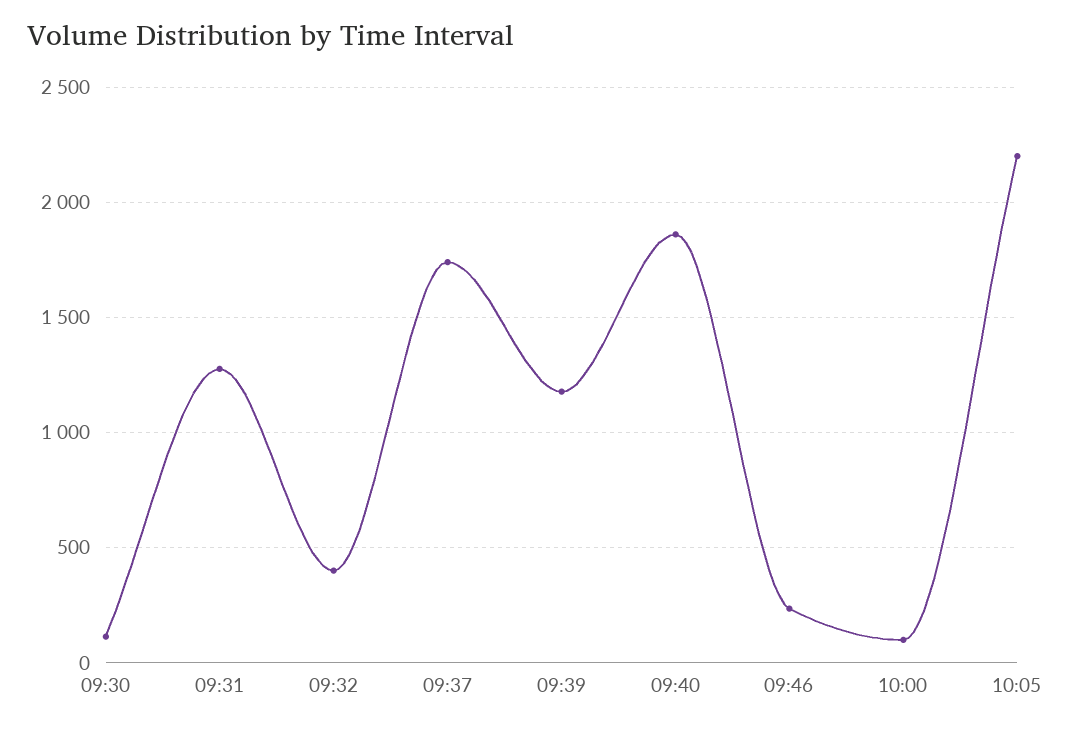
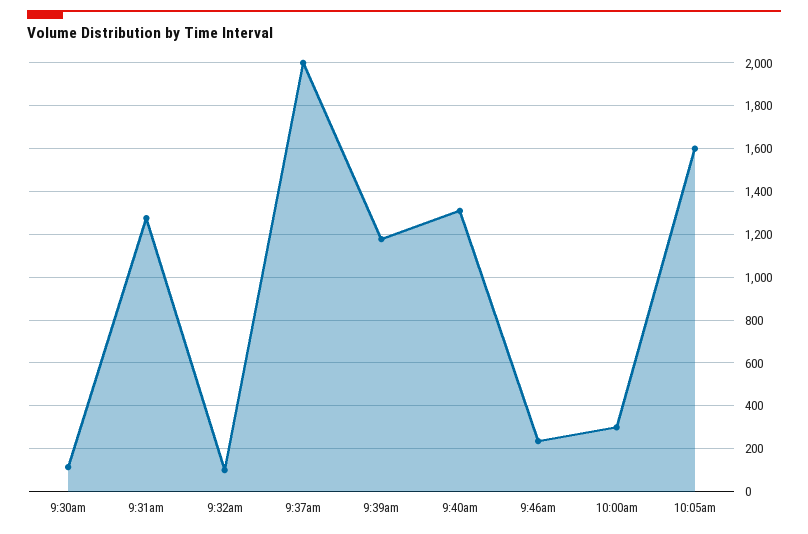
  {
    "09:30": 100,
    "09:31": 1300,
-   "09:32": 400,
+   "09:32": 100,
-   "09:37": 1750,
+   "09:37": 2000,
    "09:39": 1200,
-   "09:40": 1850,
+   "09:40": 1300,
    "09:46": 250,
-   "10:00": 100,
+   "10:00": 300,
-   "10:05": 2200
+   "10:05": 1600
  }

